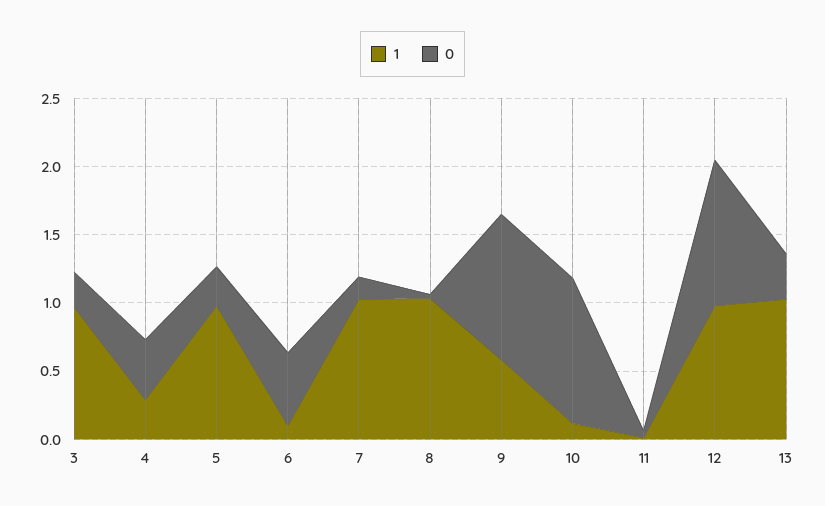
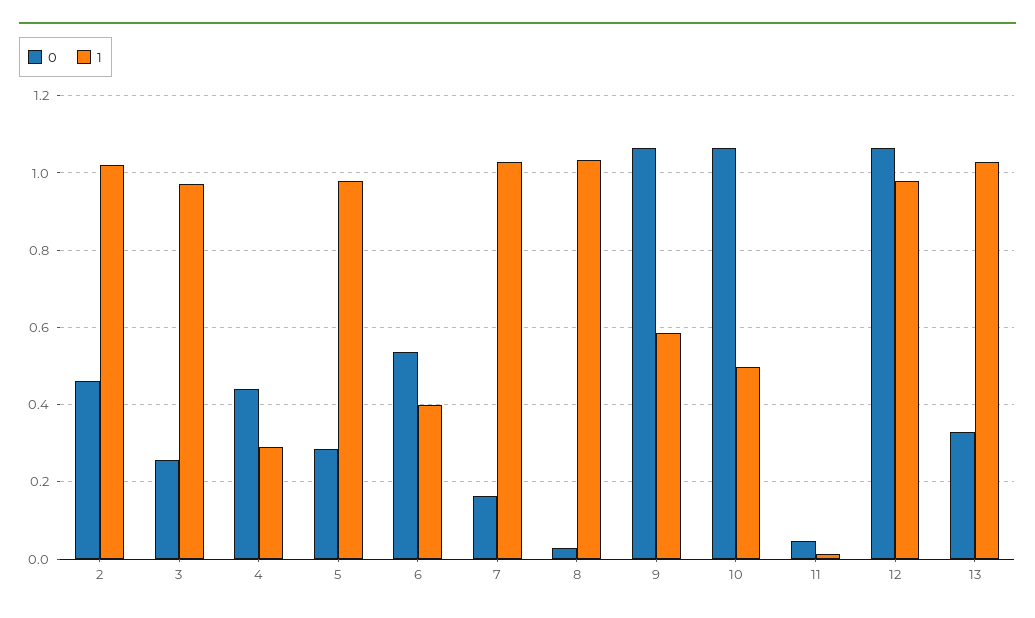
  {
    "1": {
      "3": 0.98,
      "4": 0.3,
      "5": 0.98,
-     "6": 0.1,
+     "6": 0.4,
      "7": 1.02,
      "8": 1.04,
      "9": 0.58,
-     "10": 0.1,
+     "10": 0.5,
      "11": 0.02,
      "12": 0.98,
-     "13": 1.02
+     "13": 1.02,
+     "2": 1.02
    },
    "0": {
      "3": 0.26,
      "4": 0.44,
      "5": 0.28,
      "6": 0.54,
      "7": 0.16,
      "8": 0.02,
      "9": 1.06,
      "10": 1.06,
      "11": 0.04,
      "12": 1.06,
-     "13": 0.32
+     "13": 0.32,
+     "2": 0.46
    }
  }

